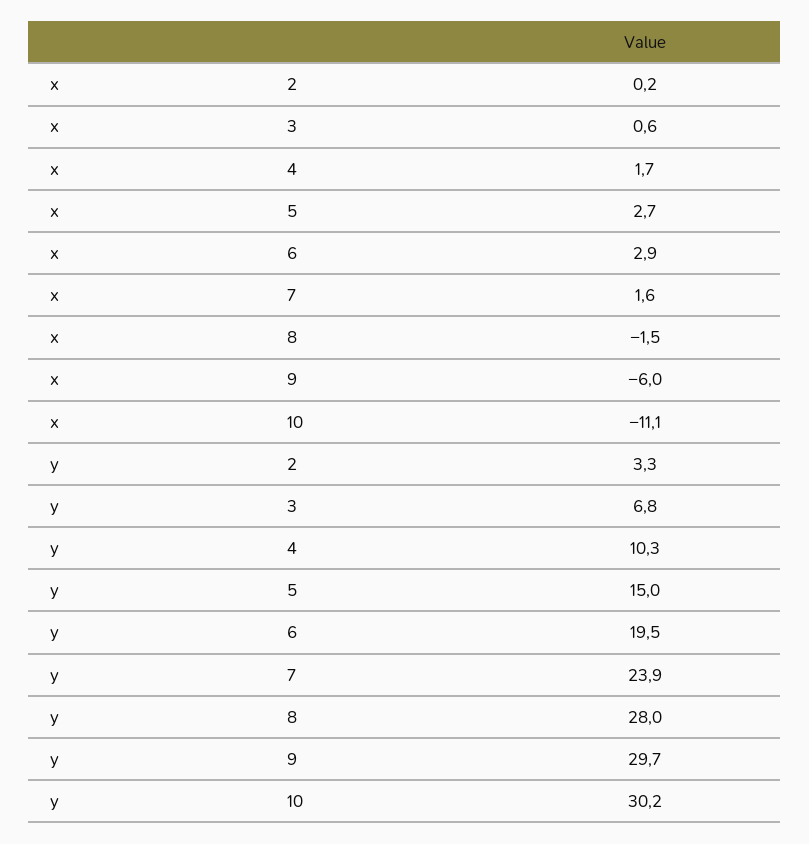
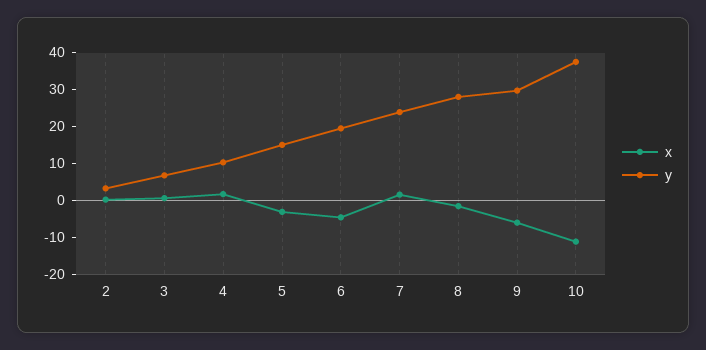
  {
    "x": {
      "2": 0.2,
      "3": 0.6,
      "4": 1.7,
-     "5": 2.7,
+     "5": -2.5,
-     "6": 2.9,
+     "6": -5,
      "7": 1.6,
      "8": -1.5,
      "9": -6,
      "10": -11.1
    },
    "y": {
      "2": 3.3,
      "3": 6.8,
      "4": 10.3,
      "5": 15,
      "6": 19.5,
      "7": 23.9,
      "8": 28,
      "9": 29.7,
-     "10": 30.2
+     "10": 37.5
    }
  }

